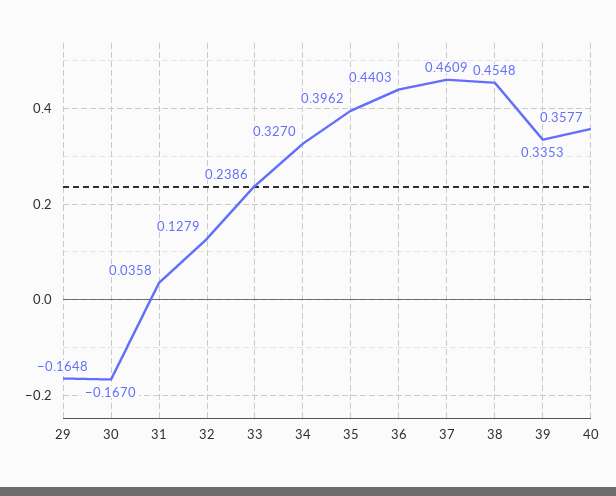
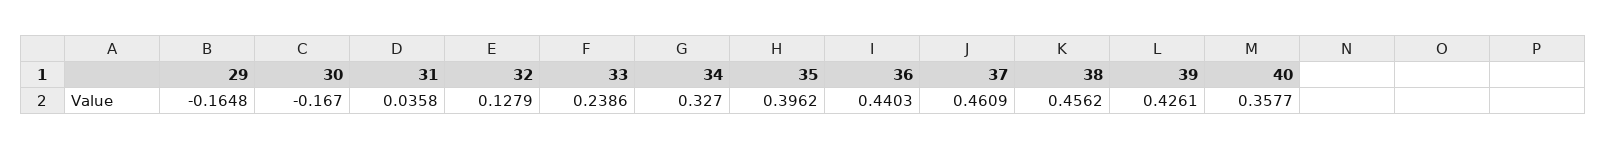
  {
    "29": -0.1648,
    "30": -0.167,
    "31": 0.0358,
    "32": 0.1279,
    "33": 0.2386,
    "34": 0.327,
    "35": 0.3962,
    "36": 0.4403,
    "37": 0.4609,
-   "38": 0.4548,
+   "38": 0.4562,
-   "39": 0.3353,
+   "39": 0.4261,
    "40": 0.3577
  }

